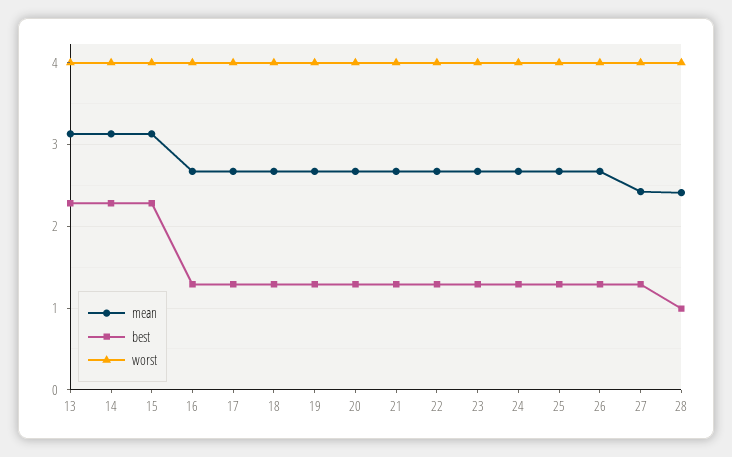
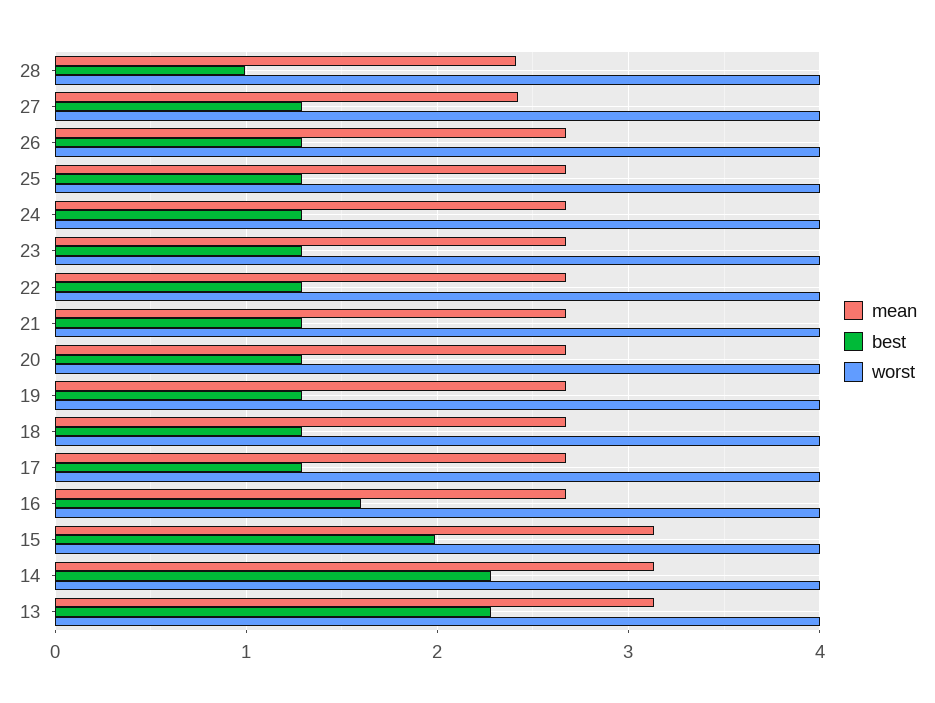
  {
    "mean": {
      "13": 3.1,
      "14": 3.1,
      "15": 3.1,
      "16": 2.7,
      "17": 2.7,
      "18": 2.7,
      "19": 2.7,
      "20": 2.7,
      "21": 2.7,
      "22": 2.7,
      "23": 2.7,
      "24": 2.7,
      "25": 2.7,
      "26": 2.7,
      "27": 2.4,
      "28": 2.4
    },
    "best": {
      "13": 2.3,
      "14": 2.3,
-     "15": 2.3,
+     "15": 2,
-     "16": 1.3,
+     "16": 1.6,
      "17": 1.3,
      "18": 1.3,
      "19": 1.3,
      "20": 1.3,
      "21": 1.3,
      "22": 1.3,
      "23": 1.3,
      "24": 1.3,
      "25": 1.3,
      "26": 1.3,
      "27": 1.3,
      "28": 1
    },
    "worst": {
      "13": 4,
      "14": 4,
      "15": 4,
      "16": 4,
      "17": 4,
      "18": 4,
      "19": 4,
      "20": 4,
      "21": 4,
      "22": 4,
      "23": 4,
      "24": 4,
      "25": 4,
      "26": 4,
      "27": 4,
      "28": 4
    }
  }

